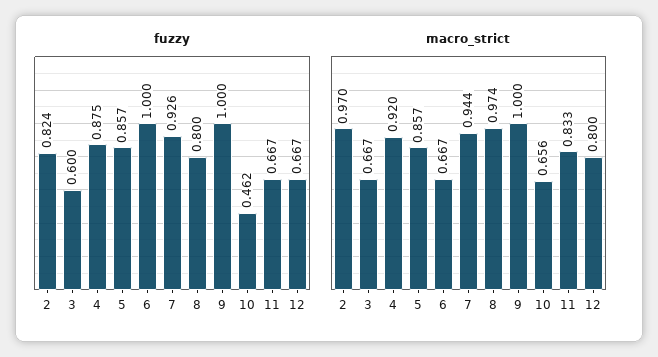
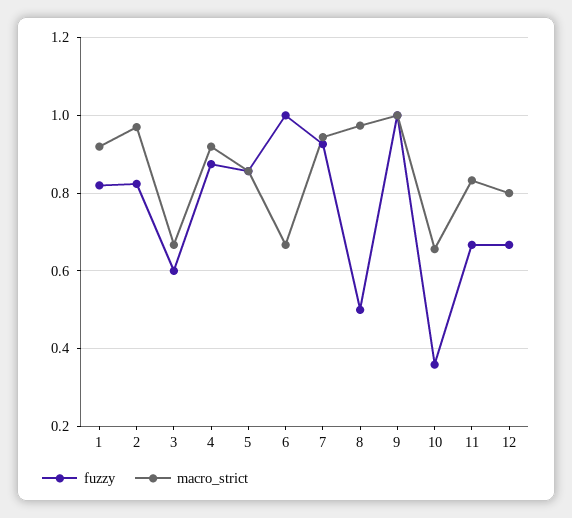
  {
    "fuzzy": {
      "2": 0.824,
      "3": 0.6,
      "4": 0.875,
      "5": 0.857,
      "6": 1,
      "7": 0.926,
-     "8": 0.8,
+     "8": 0.5,
      "9": 1,
-     "10": 0.462,
+     "10": 0.36,
      "11": 0.667,
-     "12": 0.667
+     "12": 0.667,
+     "1": 0.82
    },
    "macro_strict": {
      "2": 0.97,
      "3": 0.667,
      "4": 0.92,
      "5": 0.857,
      "6": 0.667,
      "7": 0.944,
      "8": 0.974,
      "9": 1,
      "10": 0.656,
      "11": 0.833,
-     "12": 0.8
+     "12": 0.8,
+     "1": 0.92
    }
  }

